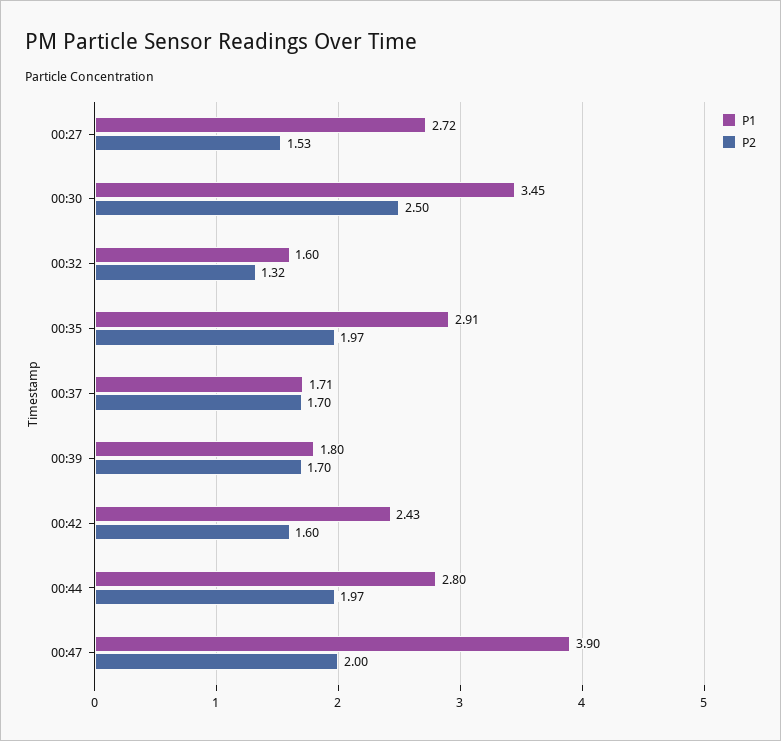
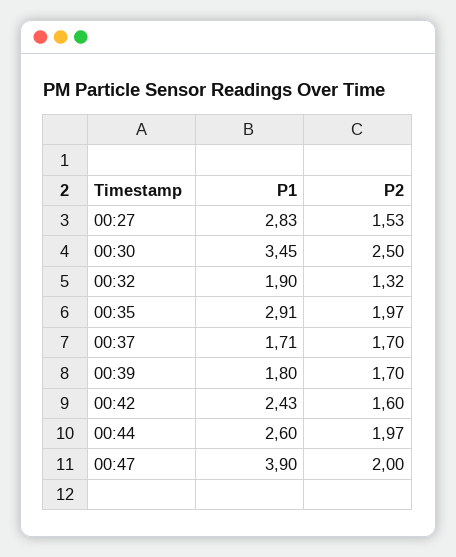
  {
    "P1": {
-     "00:27": 2.72,
+     "00:27": 2.83,
      "00:30": 3.45,
-     "00:32": 1.6,
+     "00:32": 1.9,
      "00:35": 2.91,
      "00:37": 1.71,
      "00:39": 1.8,
      "00:42": 2.43,
-     "00:44": 2.8,
+     "00:44": 2.6,
      "00:47": 3.9
    },
    "P2": {
      "00:27": 1.53,
      "00:30": 2.5,
      "00:32": 1.32,
      "00:35": 1.97,
      "00:37": 1.7,
      "00:39": 1.7,
      "00:42": 1.6,
      "00:44": 1.97,
      "00:47": 2
    }
  }

